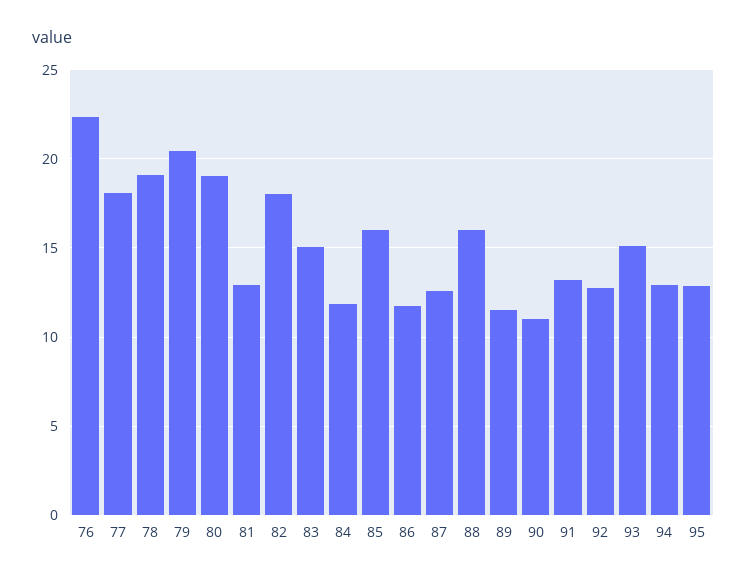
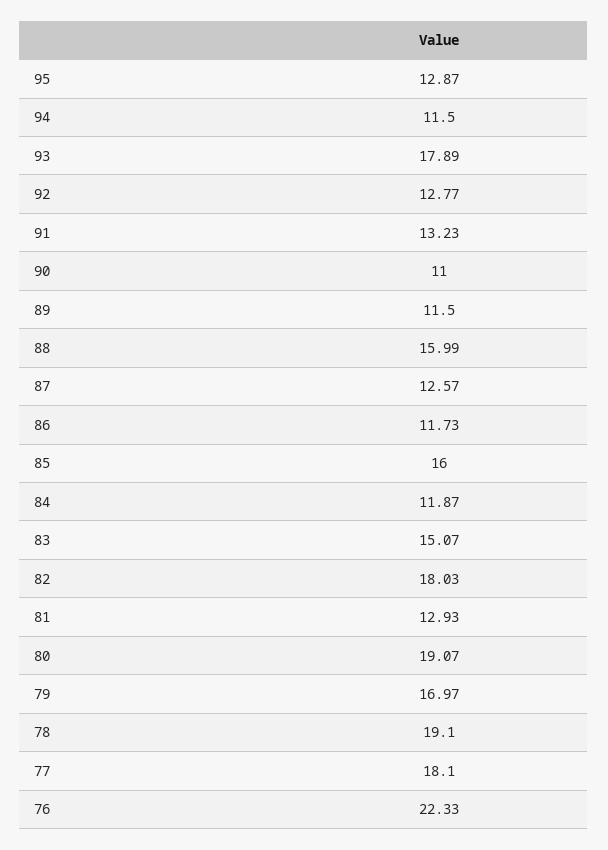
  {
    "76": 22.33,
    "77": 18.1,
    "78": 19.1,
-   "79": 20.5,
+   "79": 16.97,
    "80": 19.07,
    "81": 12.93,
    "82": 18.03,
    "83": 15.07,
    "84": 11.87,
    "85": 16,
    "86": 11.73,
    "87": 12.57,
    "88": 15.99,
    "89": 11.5,
    "90": 11,
    "91": 13.23,
    "92": 12.77,
-   "93": 15,
+   "93": 17.89,
-   "94": 13,
+   "94": 11.5,
    "95": 12.87
  }

